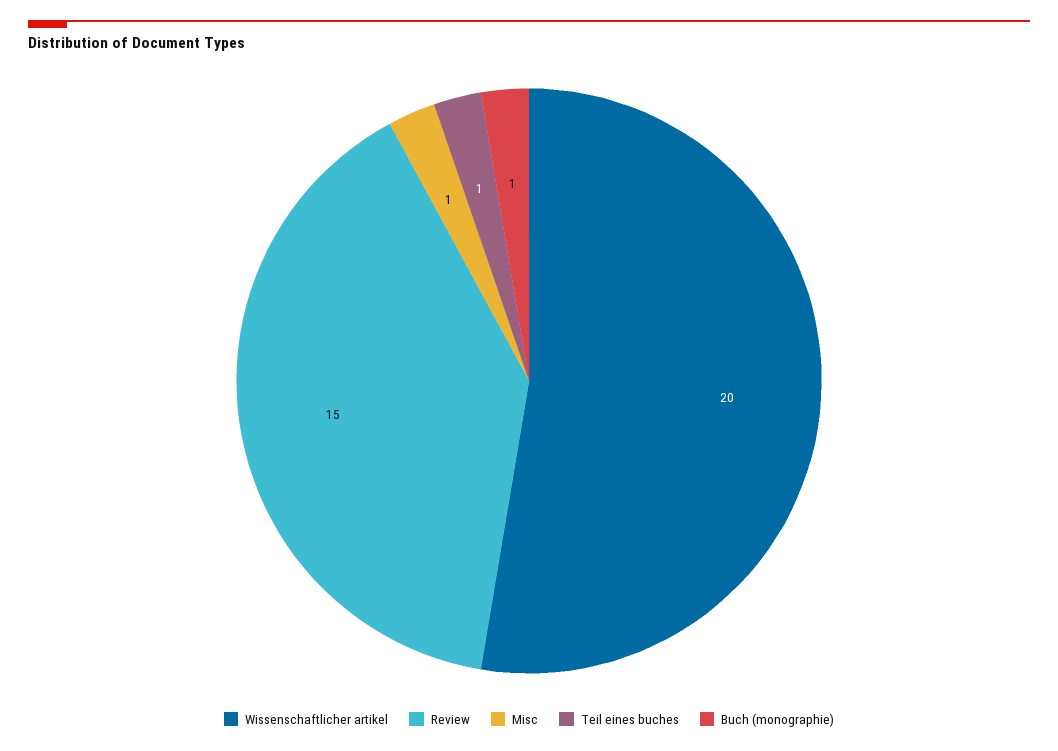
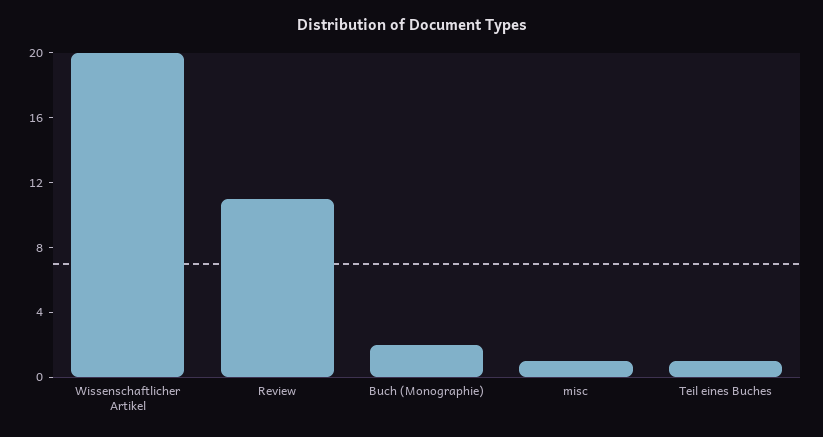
  {
    "Wissenschaftlicher artikel": 20,
-   "Review": 15,
+   "Review": 11,
    "Misc": 1,
    "Teil eines buches": 1,
-   "Buch (monographie)": 1
+   "Buch (monographie)": 2
  }

